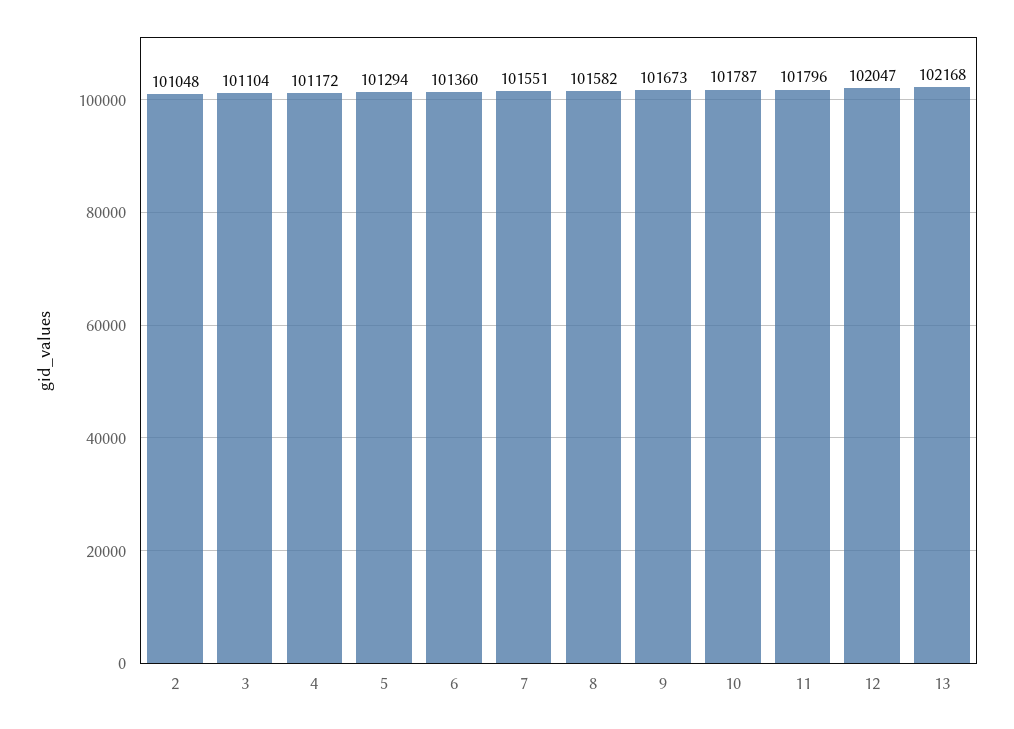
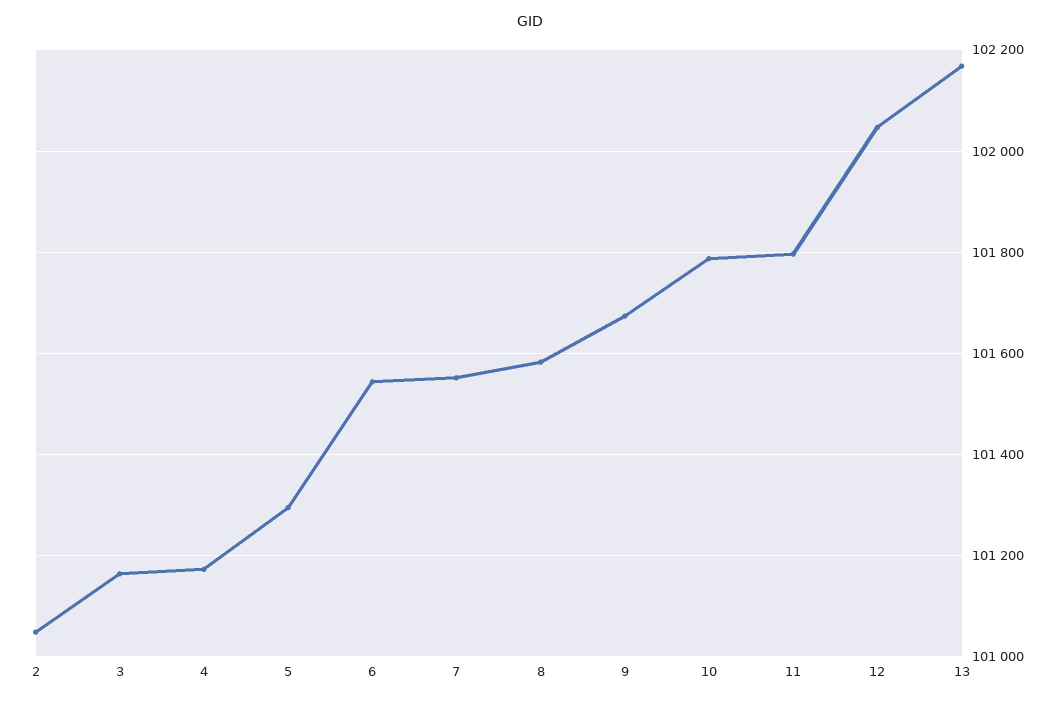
  {
    "2": 101048,
-   "3": 101104,
+   "3": 101160,
    "4": 101172,
    "5": 101294,
-   "6": 101360,
+   "6": 101540,
    "7": 101551,
    "8": 101582,
    "9": 101673,
    "10": 101787,
    "11": 101796,
    "12": 102047,
    "13": 102168
  }

